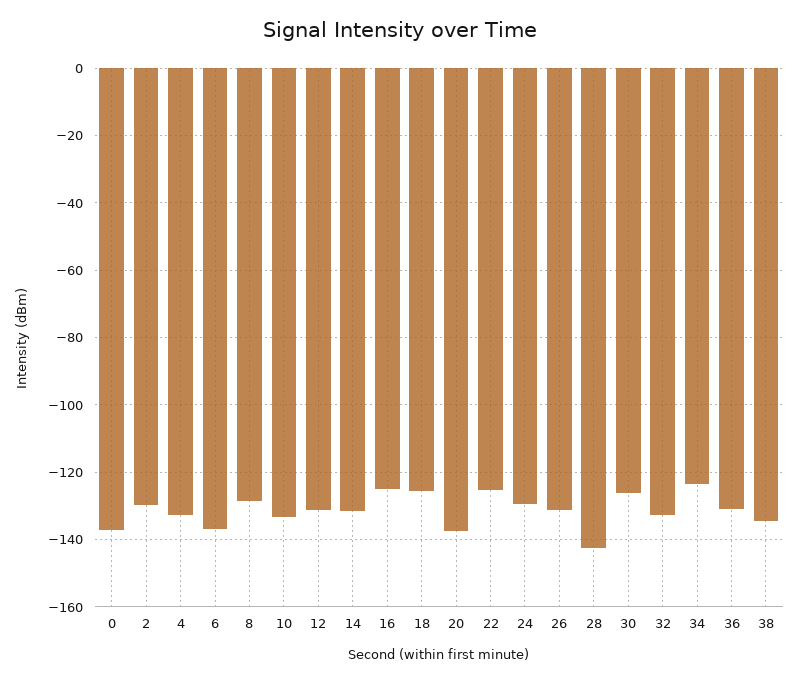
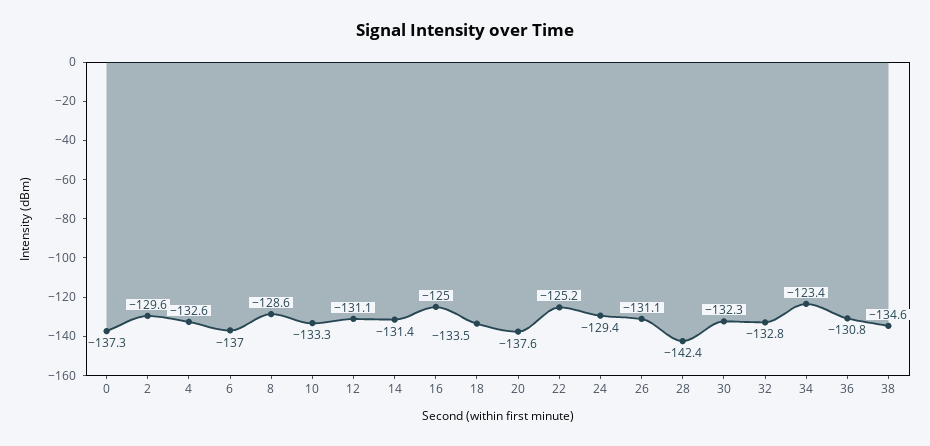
  {
    "0": -137.3,
    "2": -129.6,
    "4": -132.6,
    "6": -137,
    "8": -128.6,
    "10": -133.3,
    "12": -131.1,
    "14": -131.4,
    "16": -125,
-   "18": -126,
+   "18": -133.5,
    "20": -137.6,
    "22": -125.2,
    "24": -129.4,
    "26": -131.1,
    "28": -142.4,
-   "30": -126,
+   "30": -132.3,
    "32": -132.8,
    "34": -123.4,
    "36": -130.8,
    "38": -134.6
  }

